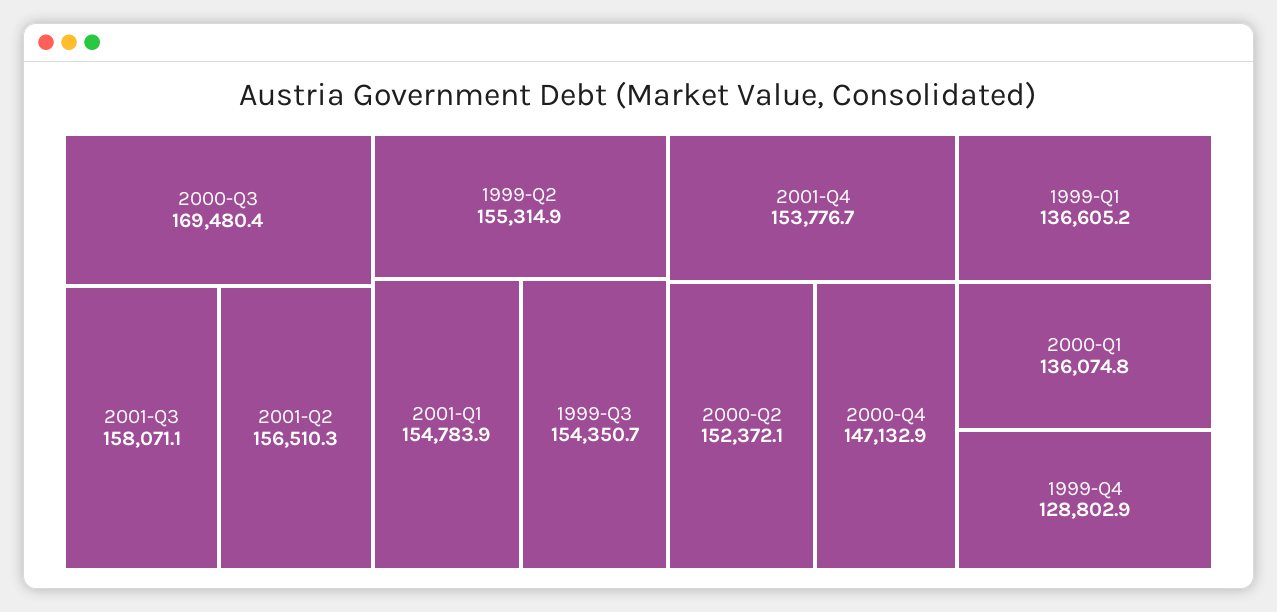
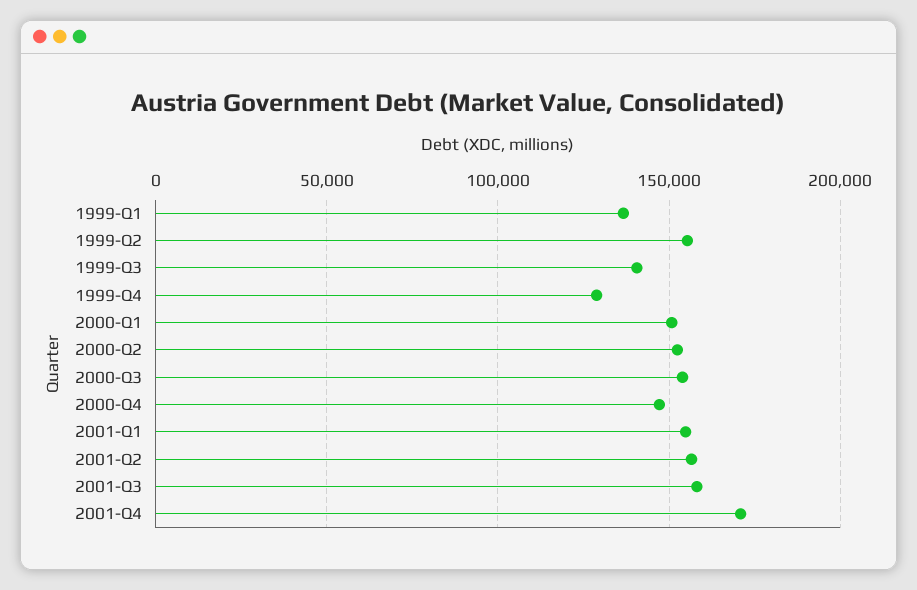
  {
-   "2000-Q3": 169480.4,
+   "2000-Q3": 155000,
    "2001-Q3": 158071.1,
    "2001-Q2": 156510.3,
    "1999-Q2": 155314.9,
    "2001-Q1": 154783.9,
-   "1999-Q3": 154350.7,
+   "1999-Q3": 140000,
-   "2001-Q4": 153776.7,
+   "2001-Q4": 170000,
    "2000-Q2": 152372.1,
    "2000-Q4": 147132.9,
    "1999-Q1": 136605.2,
-   "2000-Q1": 136074.8,
+   "2000-Q1": 150000,
    "1999-Q4": 128802.9
  }

